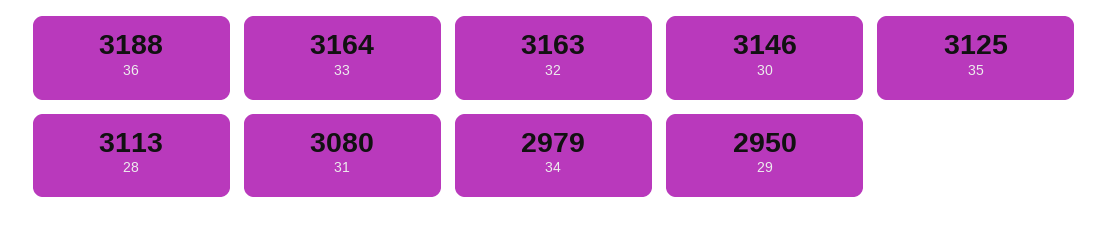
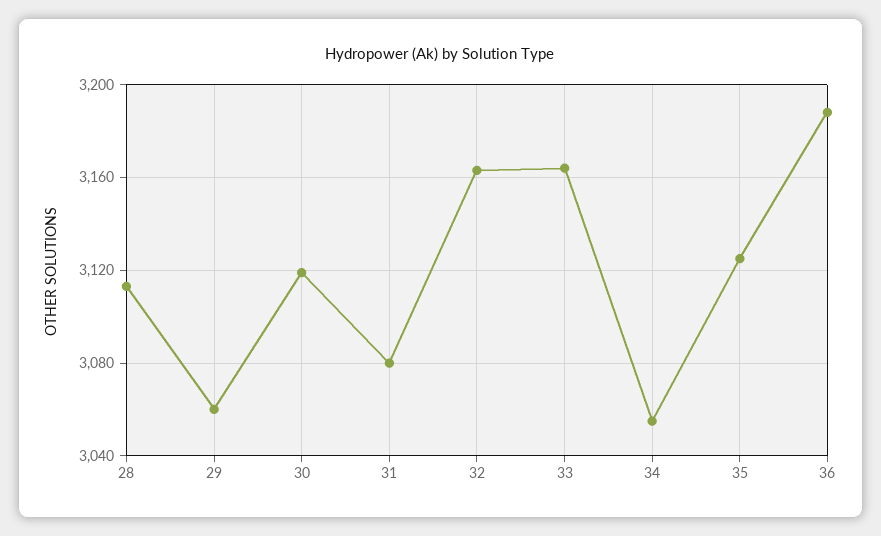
  {
    "36": 3188,
    "33": 3164,
    "32": 3163,
-   "30": 3146,
+   "30": 3120,
    "35": 3125,
    "28": 3113,
    "31": 3080,
-   "34": 2979,
+   "34": 3055,
-   "29": 2950
+   "29": 3060
  }

